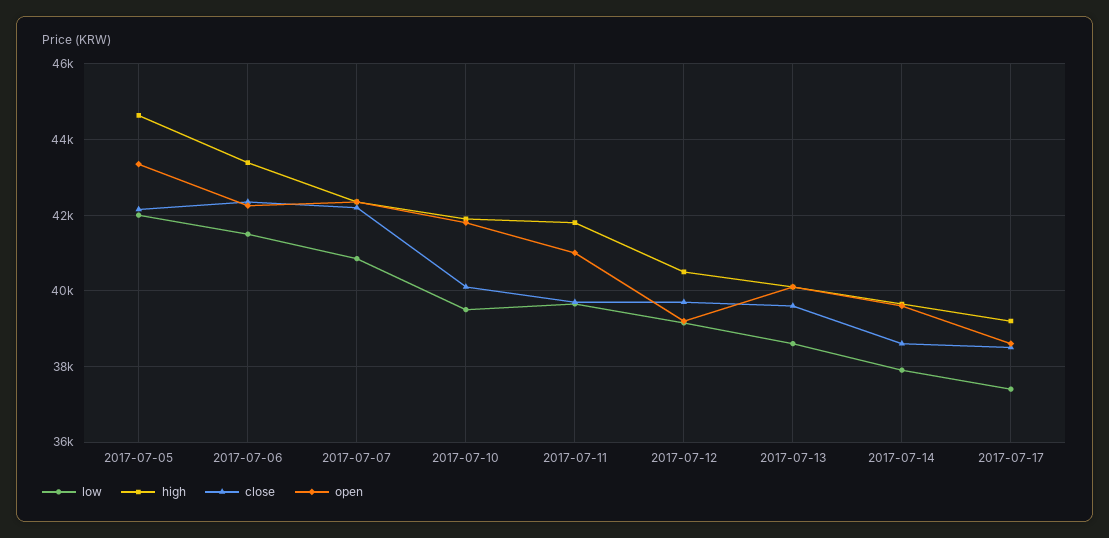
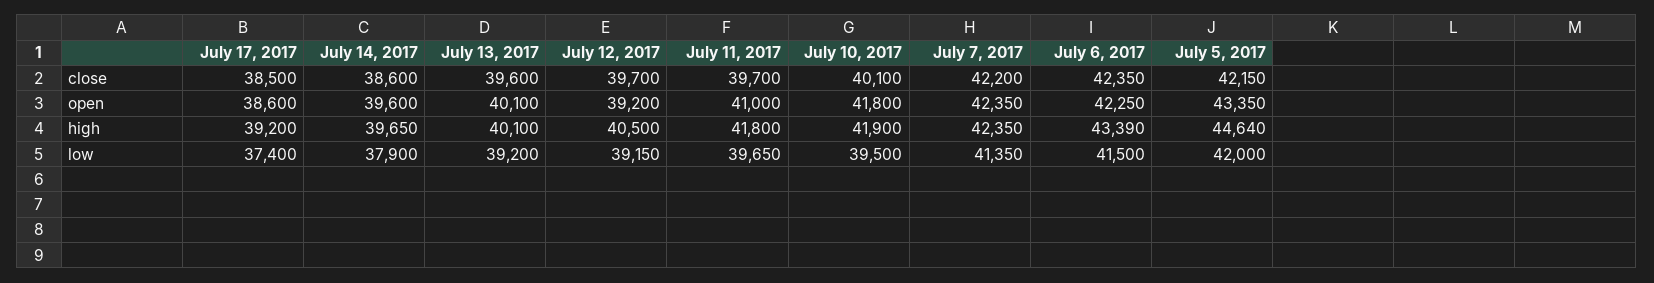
  {
    "low": {
      "2017-07-05": 42000,
      "2017-07-06": 41500,
-     "2017-07-07": 40800,
+     "2017-07-07": 41350,
      "2017-07-10": 39500,
      "2017-07-11": 39650,
      "2017-07-12": 39150,
-     "2017-07-13": 38600,
+     "2017-07-13": 39200,
      "2017-07-14": 37900,
      "2017-07-17": 37400
    },
    "high": {
      "2017-07-05": 44640,
      "2017-07-06": 43390,
      "2017-07-07": 42350,
      "2017-07-10": 41900,
      "2017-07-11": 41800,
      "2017-07-12": 40500,
      "2017-07-13": 40100,
      "2017-07-14": 39650,
      "2017-07-17": 39200
    },
    "close": {
      "2017-07-05": 42150,
      "2017-07-06": 42350,
      "2017-07-07": 42200,
      "2017-07-10": 40100,
      "2017-07-11": 39700,
      "2017-07-12": 39700,
      "2017-07-13": 39600,
      "2017-07-14": 38600,
      "2017-07-17": 38500
    },
    "open": {
      "2017-07-05": 43350,
      "2017-07-06": 42250,
      "2017-07-07": 42350,
      "2017-07-10": 41800,
      "2017-07-11": 41000,
      "2017-07-12": 39200,
      "2017-07-13": 40100,
      "2017-07-14": 39600,
      "2017-07-17": 38600
    }
  }

